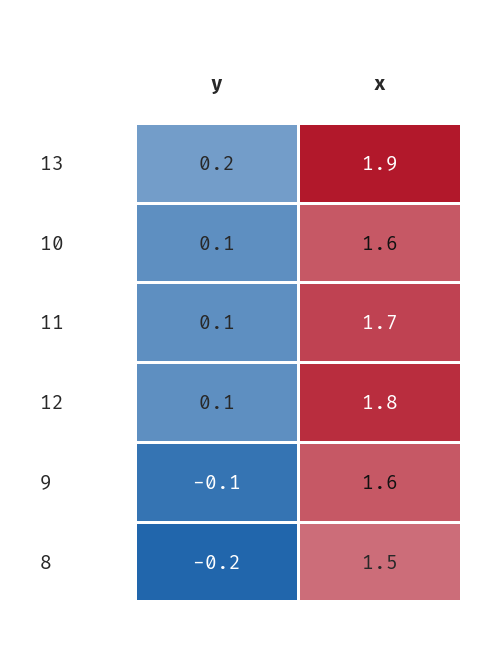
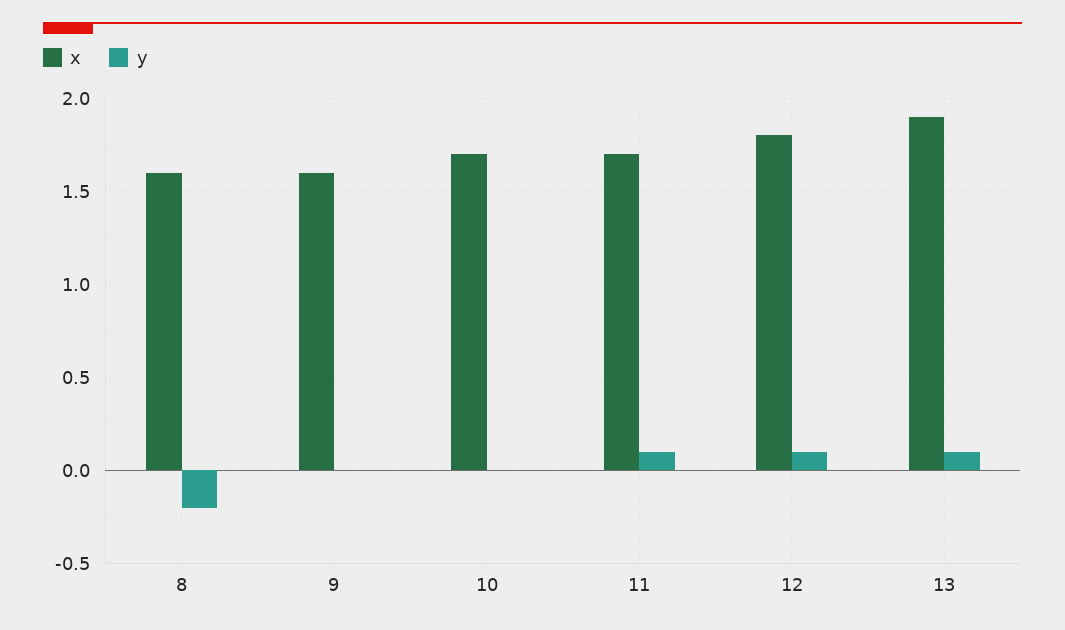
  {
    "y": {
-     "13": 0.2,
+     "13": 0.1,
-     "10": 0.1,
+     "10": 0,
      "11": 0.1,
      "12": 0.1,
-     "9": -0.1,
+     "9": 0,
      "8": -0.2
    },
    "x": {
      "13": 1.9,
-     "10": 1.6,
+     "10": 1.7,
      "11": 1.7,
      "12": 1.8,
      "9": 1.6,
-     "8": 1.5
+     "8": 1.6
    }
  }

